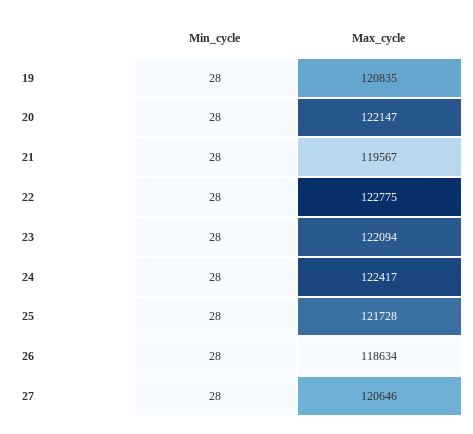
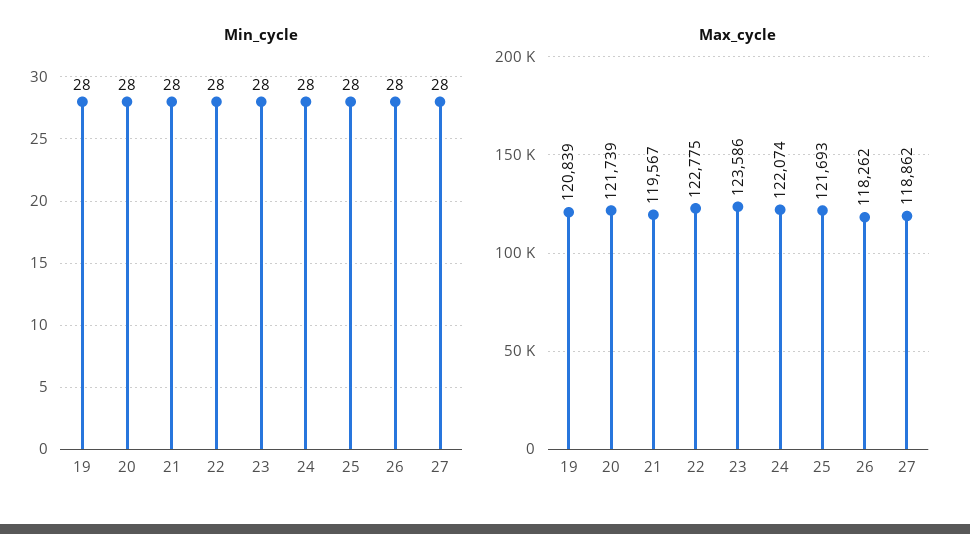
  {
    "Min_cycle": {
      "19": 28,
      "20": 28,
      "21": 28,
      "22": 28,
      "23": 28,
      "24": 28,
      "25": 28,
      "26": 28,
      "27": 28
    },
    "Max_cycle": {
-     "19": 120835,
+     "19": 120839,
-     "20": 122147,
+     "20": 121739,
      "21": 119567,
      "22": 122775,
-     "23": 122094,
+     "23": 123586,
-     "24": 122417,
+     "24": 122074,
-     "25": 121728,
+     "25": 121693,
-     "26": 118634,
+     "26": 118262,
-     "27": 120646
+     "27": 118862
    }
  }

